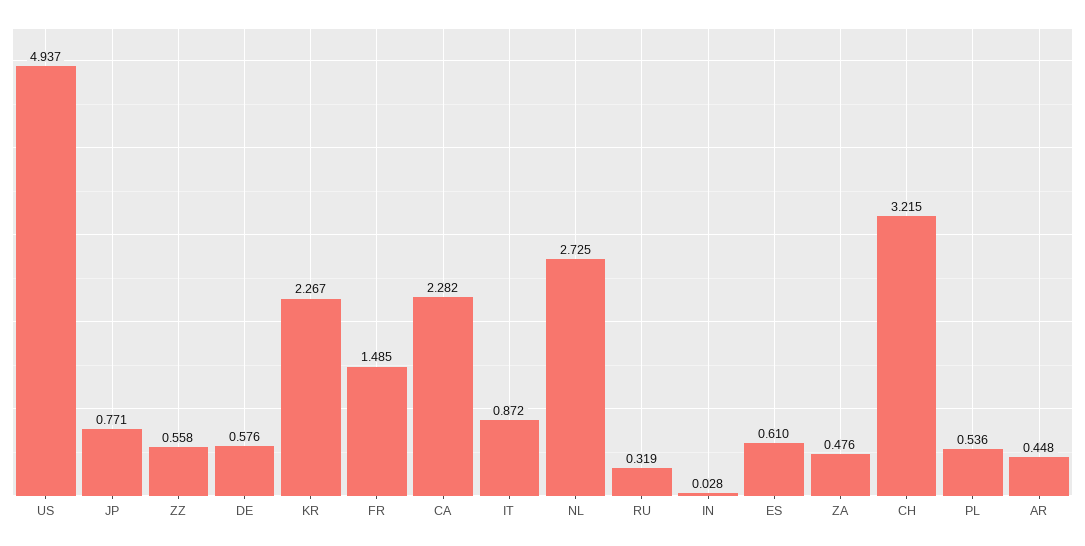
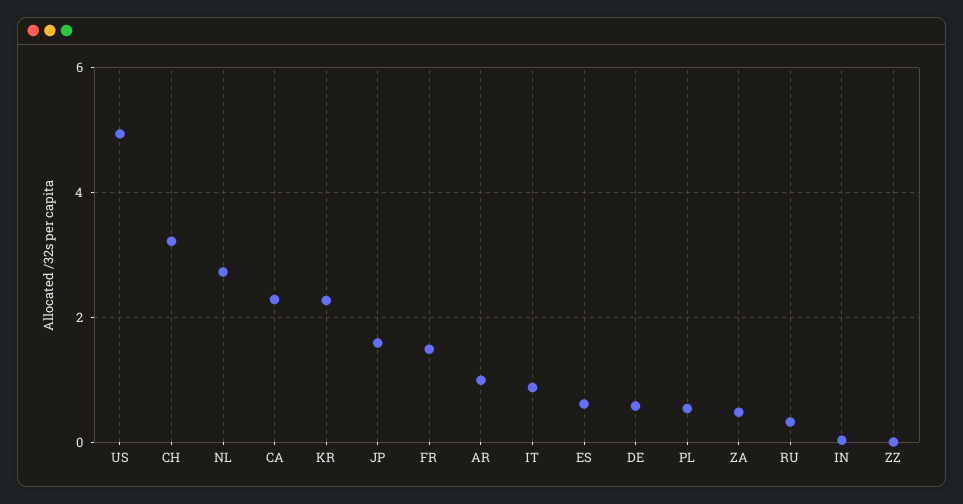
  {
    "US": 4.937,
-   "JP": 0.771,
+   "JP": 1.6,
-   "ZZ": 0.558,
+   "ZZ": 0,
    "DE": 0.576,
    "KR": 2.267,
    "FR": 1.485,
    "CA": 2.282,
    "IT": 0.872,
    "NL": 2.725,
    "RU": 0.319,
    "IN": 0.028,
    "ES": 0.61,
    "ZA": 0.476,
    "CH": 3.215,
    "PL": 0.536,
-   "AR": 0.448
+   "AR": 1
  }

